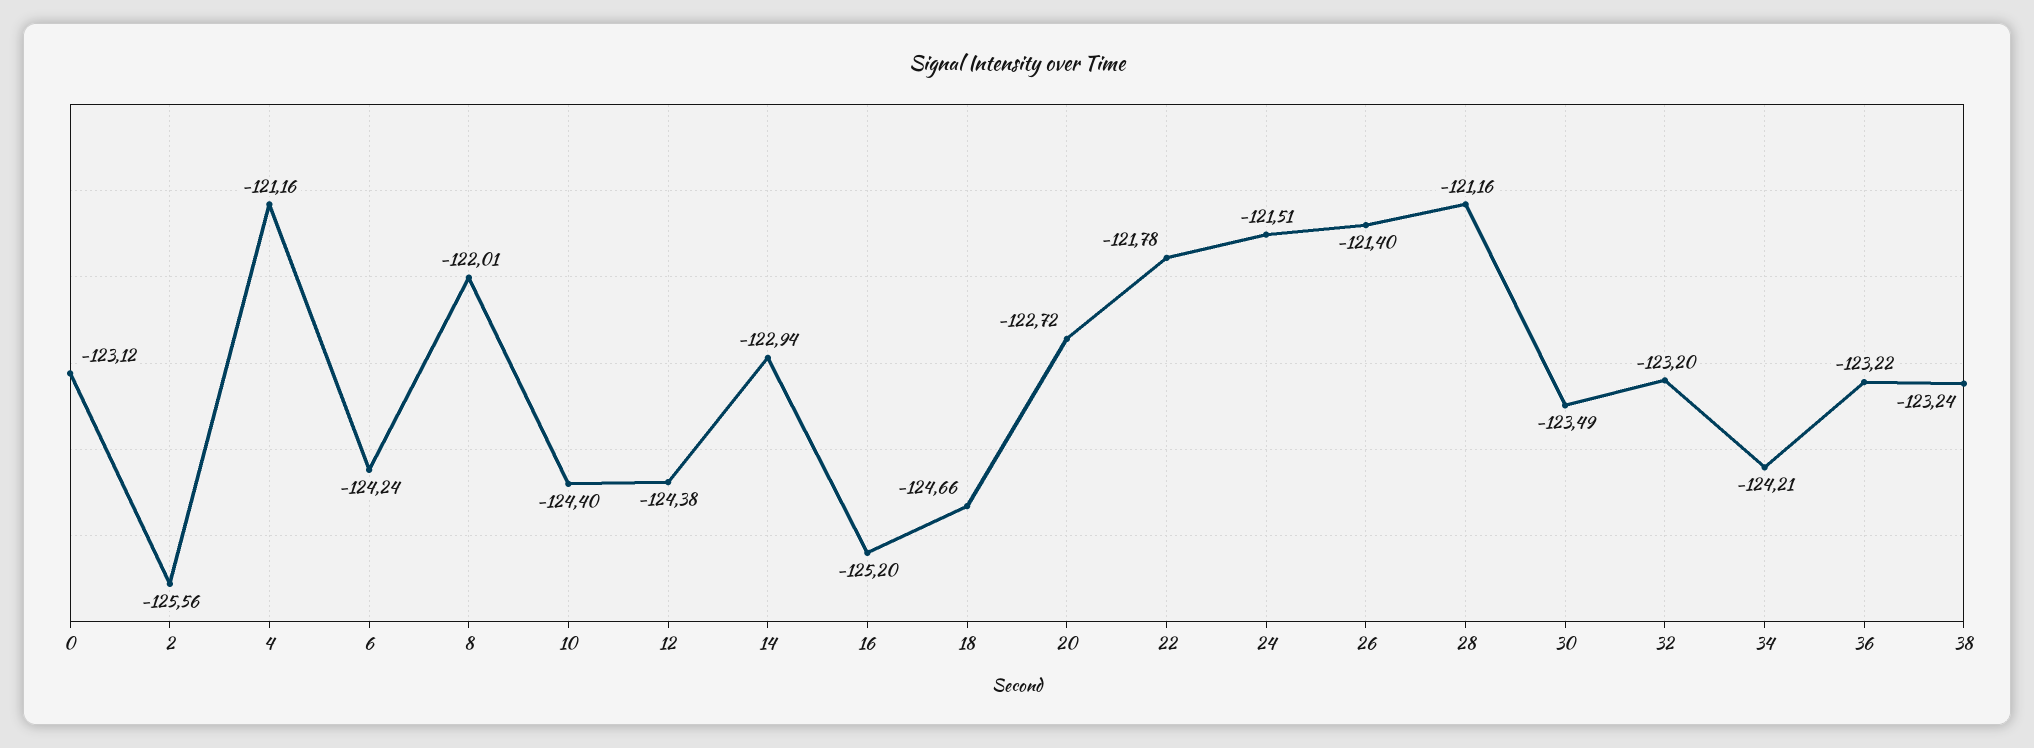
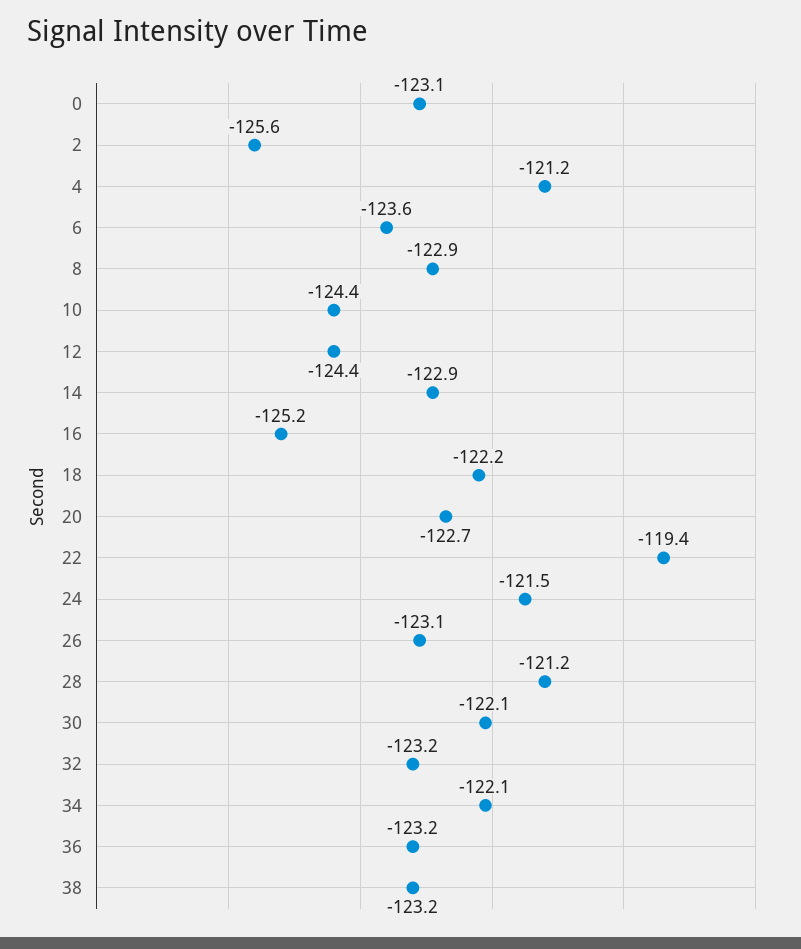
  {
    "0": -123.12,
    "2": -125.56,
    "4": -121.16,
-   "6": -124.24,
+   "6": -123.6,
-   "8": -122.01,
+   "8": -122.9,
    "10": -124.4,
    "12": -124.38,
    "14": -122.94,
    "16": -125.2,
-   "18": -124.66,
+   "18": -122.2,
    "20": -122.72,
-   "22": -121.78,
+   "22": -119.4,
    "24": -121.51,
-   "26": -121.4,
+   "26": -123.1,
    "28": -121.16,
-   "30": -123.49,
+   "30": -122.1,
    "32": -123.2,
-   "34": -124.21,
+   "34": -122.1,
    "36": -123.22,
    "38": -123.24
  }

